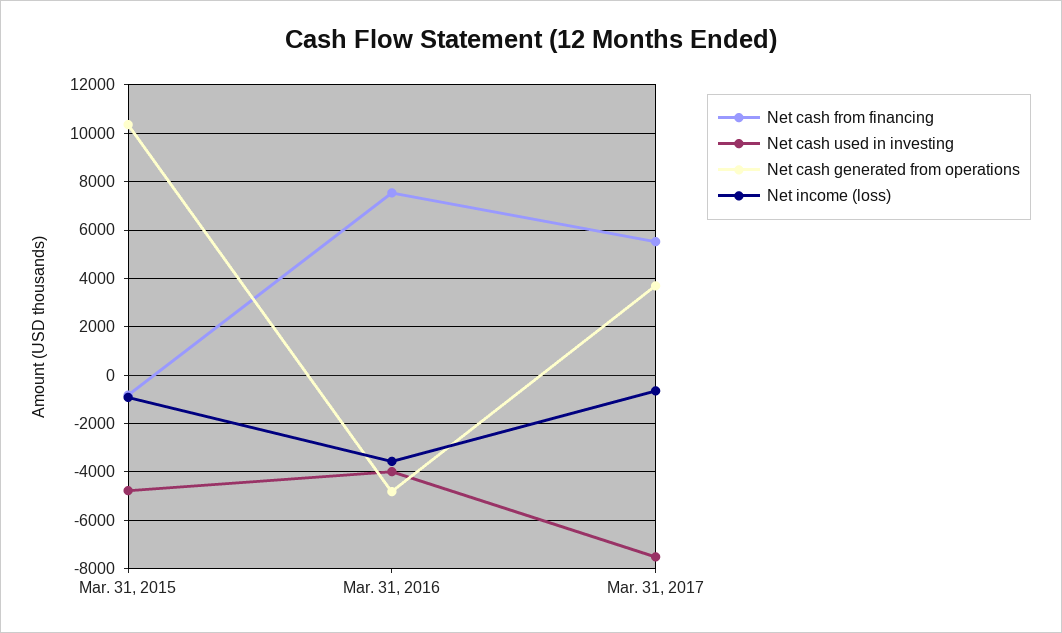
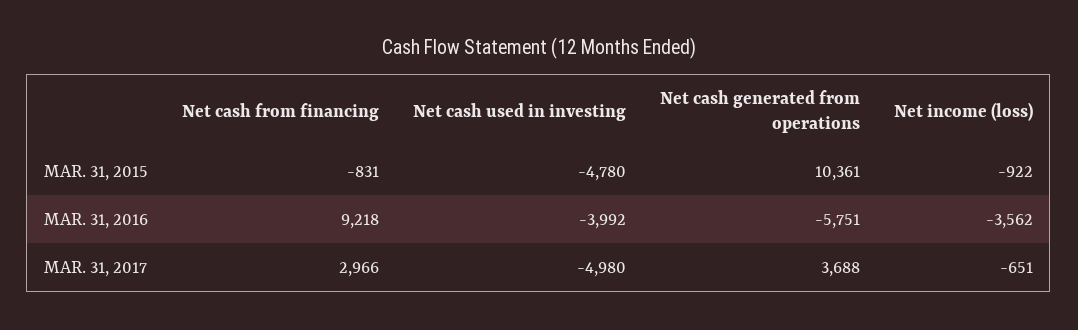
  {
    "Net cash from financing": {
      "Mar. 31, 2015": -831,
-     "Mar. 31, 2016": 7500,
+     "Mar. 31, 2016": 9218,
-     "Mar. 31, 2017": 5500
+     "Mar. 31, 2017": 2966
    },
    "Net cash used in investing": {
      "Mar. 31, 2015": -4780,
      "Mar. 31, 2016": -3992,
-     "Mar. 31, 2017": -7500
+     "Mar. 31, 2017": -4980
    },
    "Net cash generated from operations": {
      "Mar. 31, 2015": 10361,
-     "Mar. 31, 2016": -4750,
+     "Mar. 31, 2016": -5751,
      "Mar. 31, 2017": 3688
    },
    "Net income (loss)": {
      "Mar. 31, 2015": -922,
      "Mar. 31, 2016": -3562,
      "Mar. 31, 2017": -651
    }
  }

